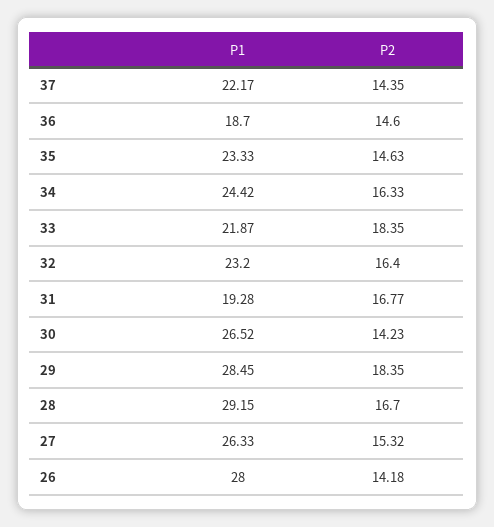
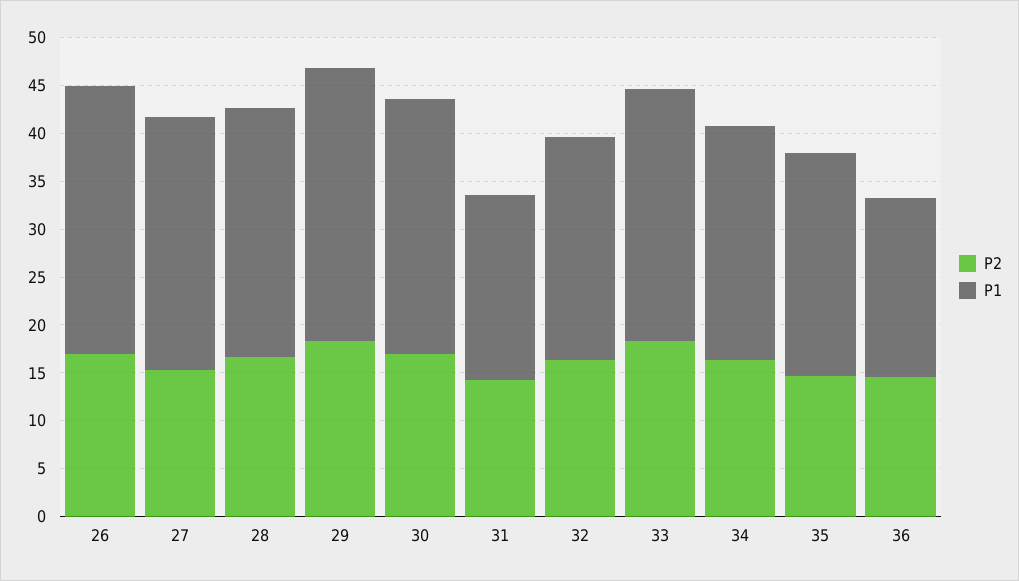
  {
    "P1": {
-     "37": 22.17,
      "36": 18.7,
      "35": 23.33,
      "34": 24.42,
-     "33": 21.87,
+     "33": 26,
      "32": 23.2,
      "31": 19.28,
      "30": 26.52,
      "29": 28.45,
-     "28": 29.15,
+     "28": 26,
      "27": 26.33,
      "26": 28
    },
    "P2": {
-     "37": 14.35,
      "36": 14.6,
      "35": 14.63,
      "34": 16.33,
      "33": 18.35,
      "32": 16.4,
-     "31": 16.77,
+     "31": 14,
-     "30": 14.23,
+     "30": 17,
      "29": 18.35,
      "28": 16.7,
      "27": 15.32,
-     "26": 14.18
+     "26": 17
    }
  }

